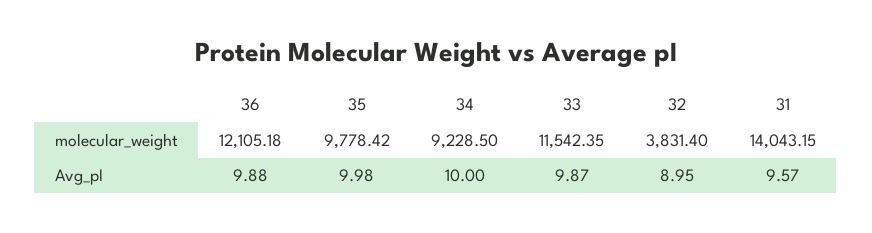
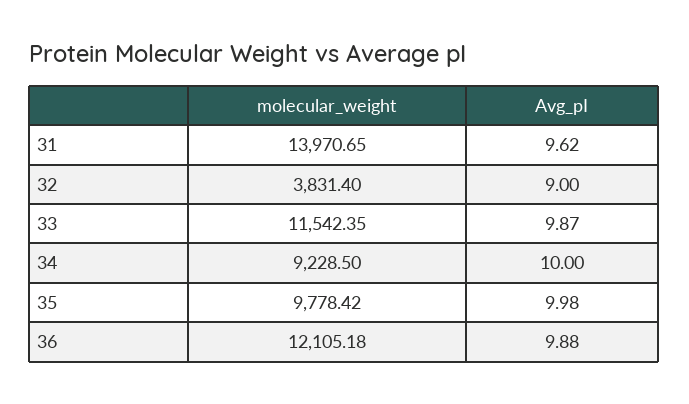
  {
    "36": {
      "molecular_weight": 12105.18,
      "Avg_pI": 9.88
    },
    "35": {
      "molecular_weight": 9778.42,
      "Avg_pI": 9.98
    },
    "34": {
      "molecular_weight": 9228.5,
      "Avg_pI": 10
    },
    "33": {
      "molecular_weight": 11542.35,
      "Avg_pI": 9.87
    },
    "32": {
      "molecular_weight": 3831.4,
-     "Avg_pI": 8.95
+     "Avg_pI": 9
    },
    "31": {
-     "molecular_weight": 14043.15,
+     "molecular_weight": 13970.65,
-     "Avg_pI": 9.57
+     "Avg_pI": 9.62
    }
  }

